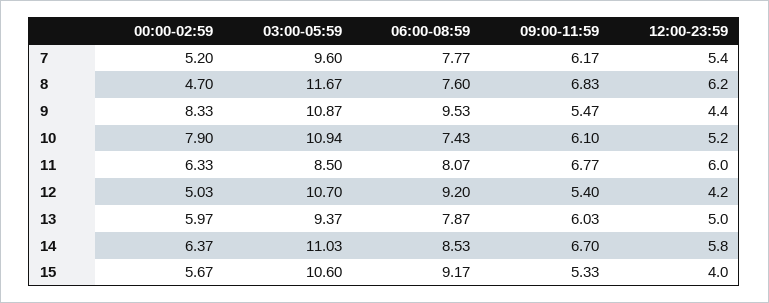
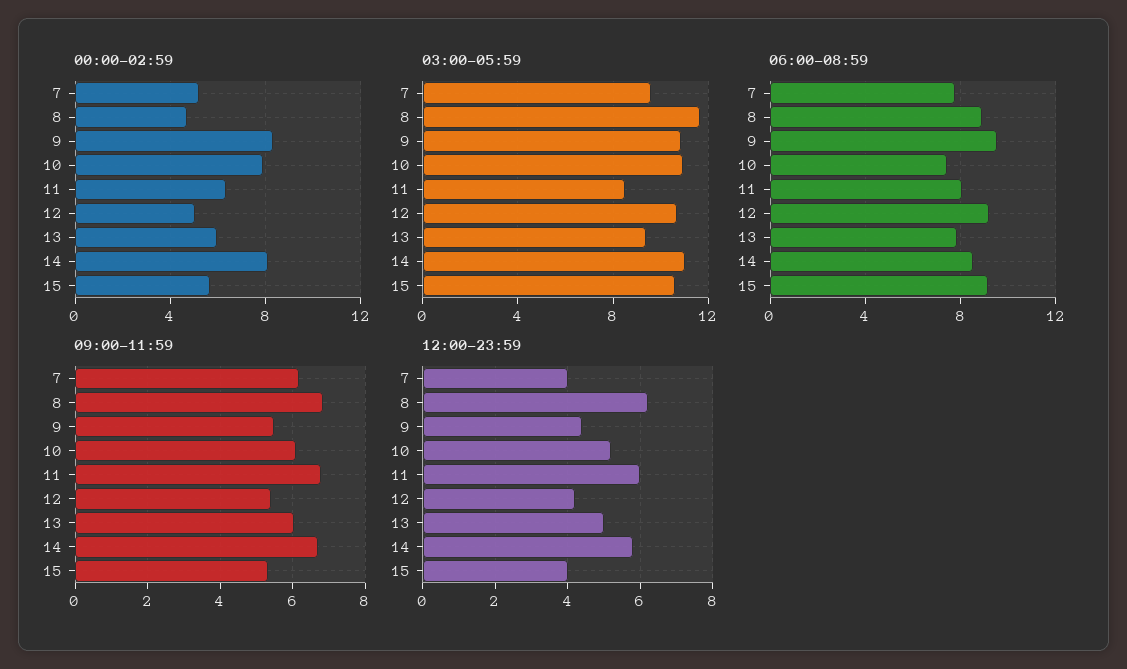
  {
    "00:00-02:59": {
      "7": 5.2,
      "8": 4.7,
      "9": 8.33,
      "10": 7.9,
      "11": 6.33,
      "12": 5.03,
      "13": 5.97,
-     "14": 6.37,
+     "14": 8,
      "15": 5.67
    },
    "03:00-05:59": {
      "7": 9.6,
      "8": 11.67,
      "9": 10.87,
      "10": 10.94,
      "11": 8.5,
      "12": 10.7,
      "13": 9.37,
      "14": 11.03,
      "15": 10.6
    },
    "06:00-08:59": {
      "7": 7.77,
-     "8": 7.6,
+     "8": 9,
      "9": 9.53,
      "10": 7.43,
      "11": 8.07,
      "12": 9.2,
      "13": 7.87,
      "14": 8.53,
      "15": 9.17
    },
    "09:00-11:59": {
      "7": 6.17,
      "8": 6.83,
      "9": 5.47,
      "10": 6.1,
      "11": 6.77,
      "12": 5.4,
      "13": 6.03,
      "14": 6.7,
      "15": 5.33
    },
    "12:00-23:59": {
-     "7": 5.4,
+     "7": 4,
      "8": 6.2,
      "9": 4.4,
      "10": 5.2,
      "11": 6,
      "12": 4.2,
      "13": 5,
      "14": 5.8,
      "15": 4
    }
  }

